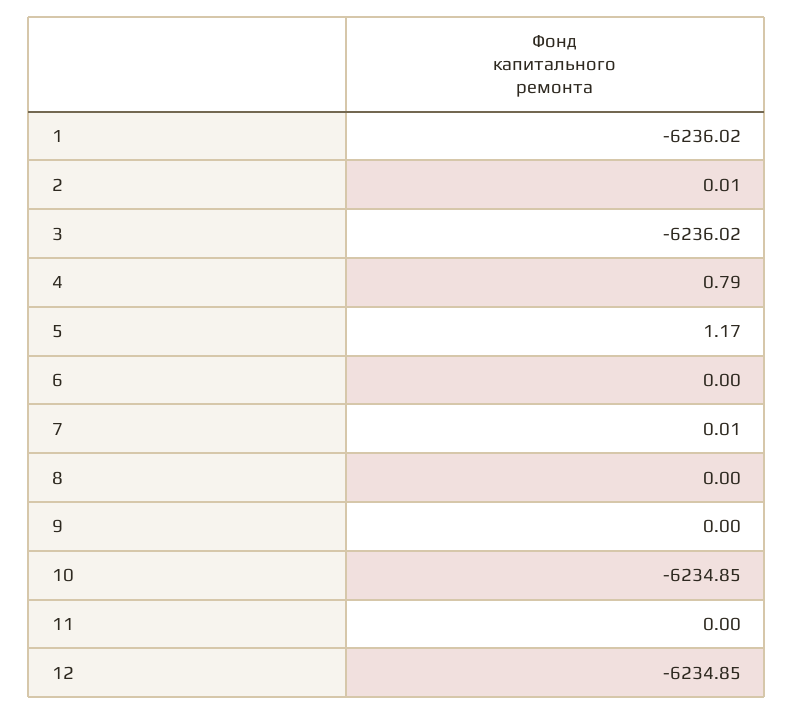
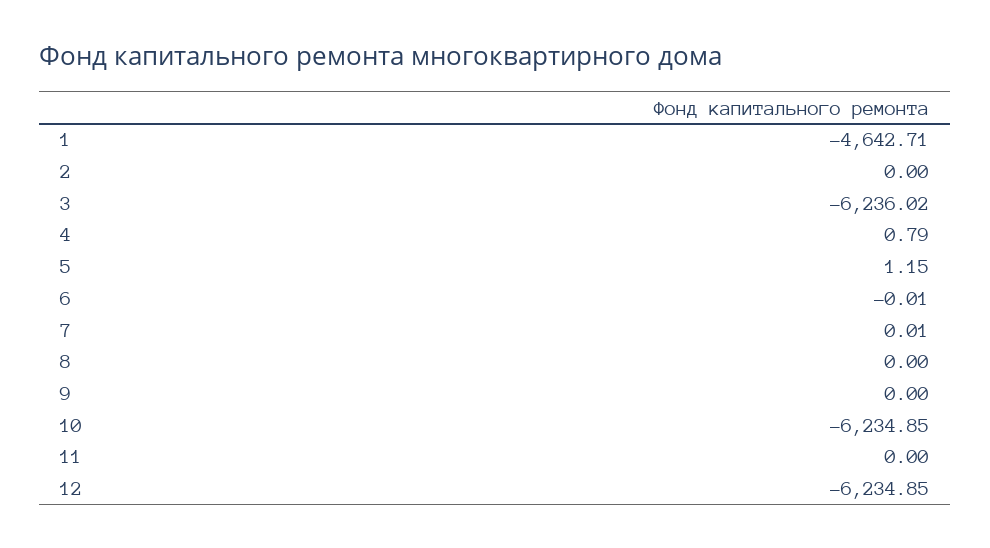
  {
-   "1": -6236.02,
+   "1": -4642.71,
-   "2": 0.01,
+   "2": 0,
    "3": -6236.02,
    "4": 0.79,
-   "5": 1.17,
+   "5": 1.15,
-   "6": 0,
+   "6": -0.01,
    "7": 0.01,
    "8": 0,
    "9": 0,
    "10": -6234.85,
    "11": 0,
    "12": -6234.85
  }

